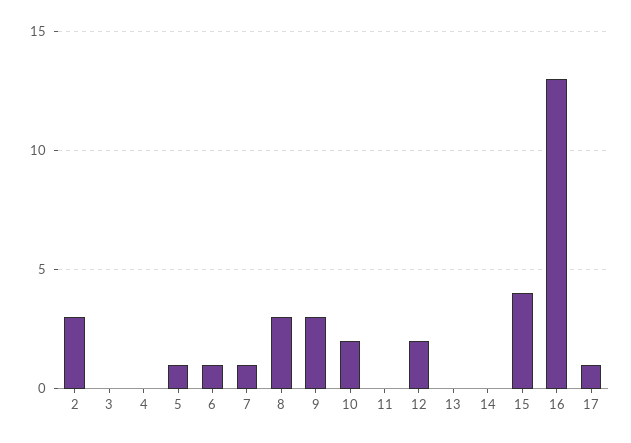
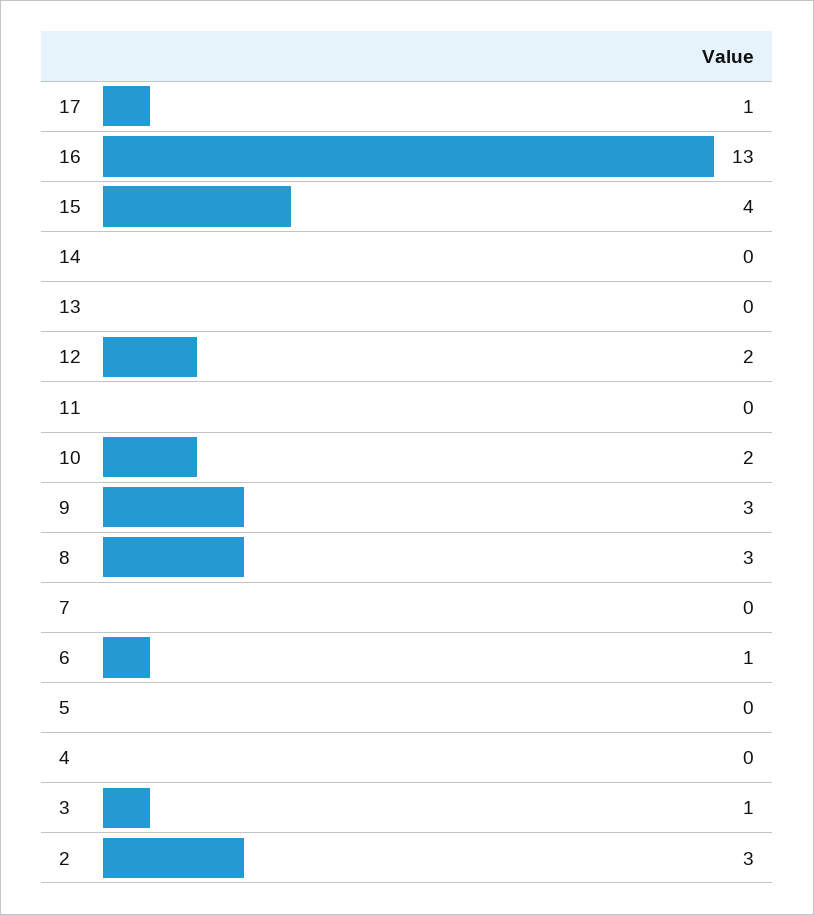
  {
    "2": 3,
-   "3": 0,
+   "3": 1,
    "4": 0,
-   "5": 1,
+   "5": 0,
    "6": 1,
-   "7": 1,
+   "7": 0,
    "8": 3,
    "9": 3,
    "10": 2,
    "11": 0,
    "12": 2,
    "13": 0,
    "14": 0,
    "15": 4,
    "16": 13,
    "17": 1
  }

